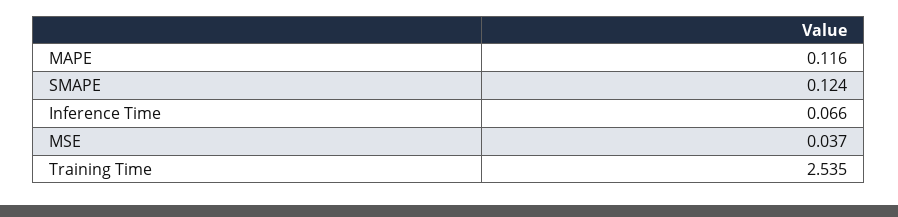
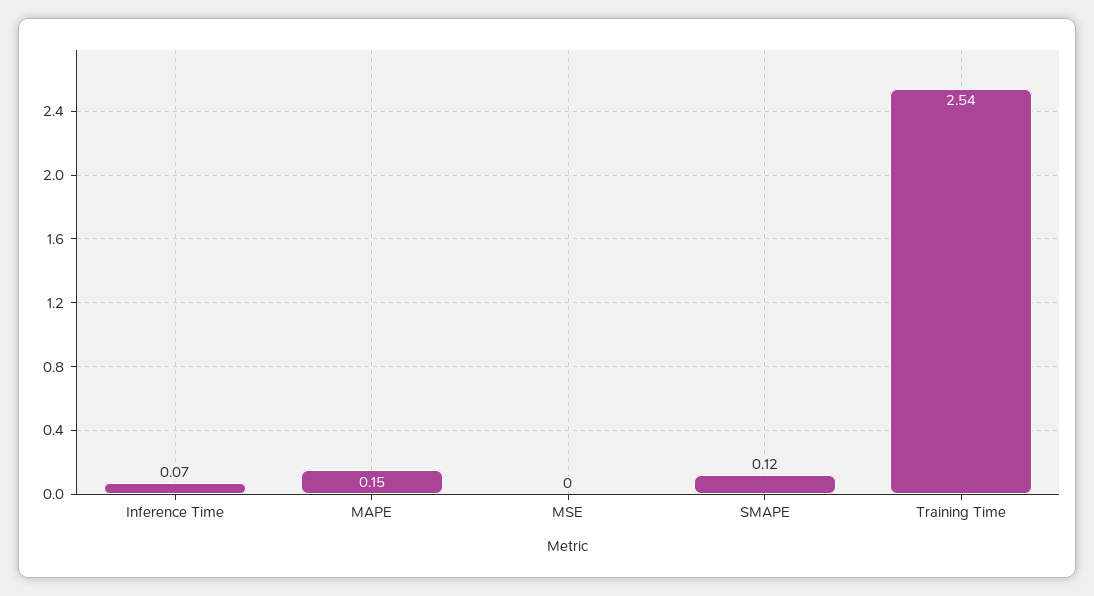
  {
-   "MAPE": 0.116,
+   "MAPE": 0.15,
    "SMAPE": 0.124,
    "Inference Time": 0.066,
-   "MSE": 0.037,
+   "MSE": 0,
    "Training Time": 2.535
  }

